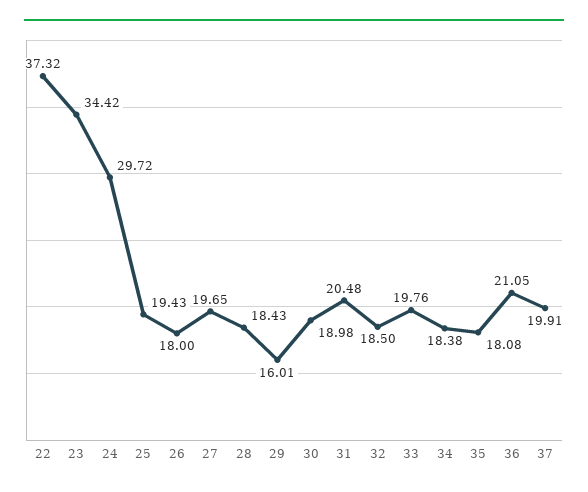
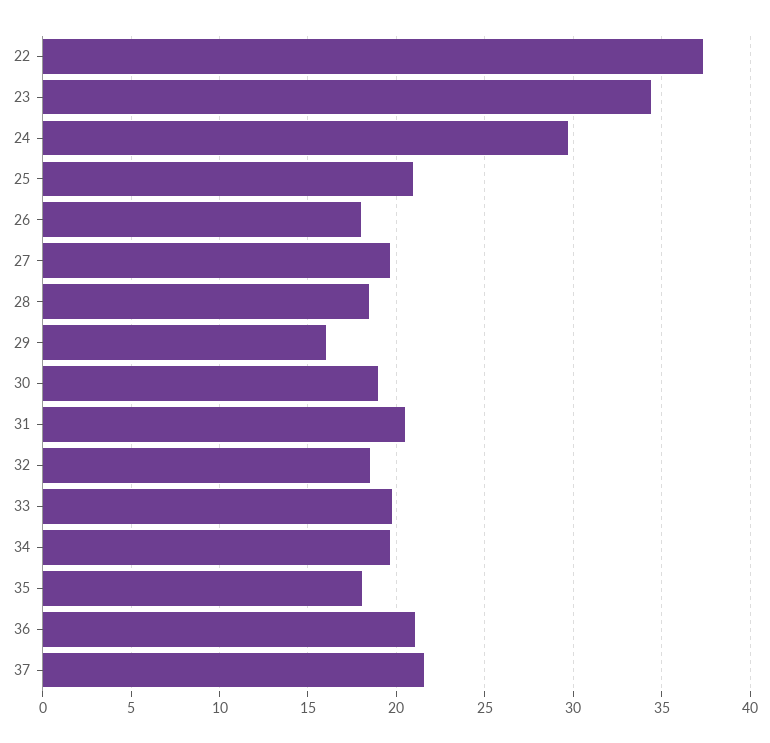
  {
    "22": 37.32,
    "23": 34.42,
    "24": 29.72,
-   "25": 19.43,
+   "25": 21,
    "26": 18,
    "27": 19.65,
    "28": 18.43,
    "29": 16.01,
    "30": 18.98,
    "31": 20.48,
    "32": 18.5,
    "33": 19.76,
-   "34": 18.38,
+   "34": 19.5,
    "35": 18.08,
    "36": 21.05,
-   "37": 19.91
+   "37": 21.5
  }

